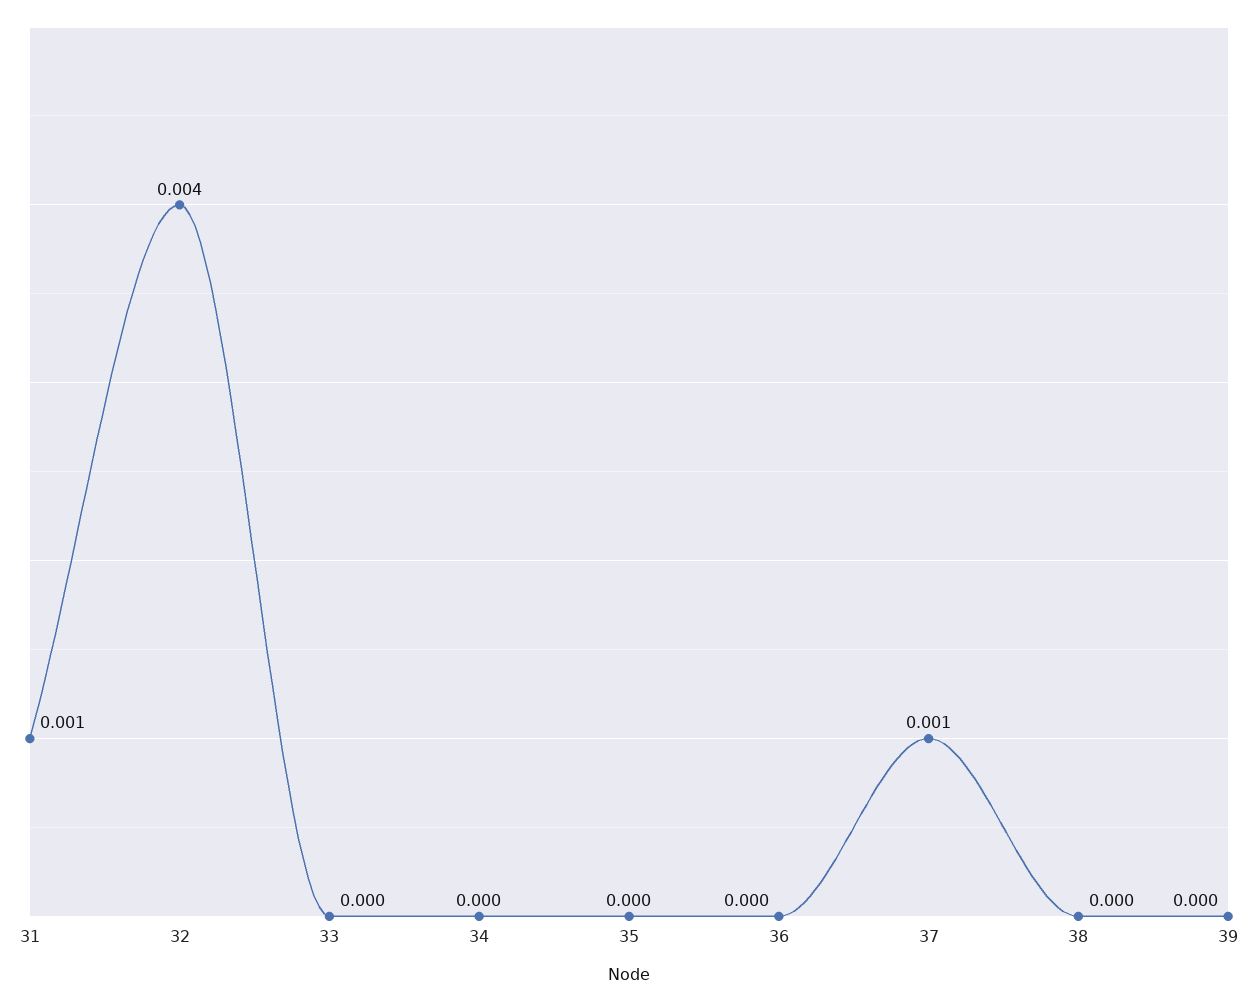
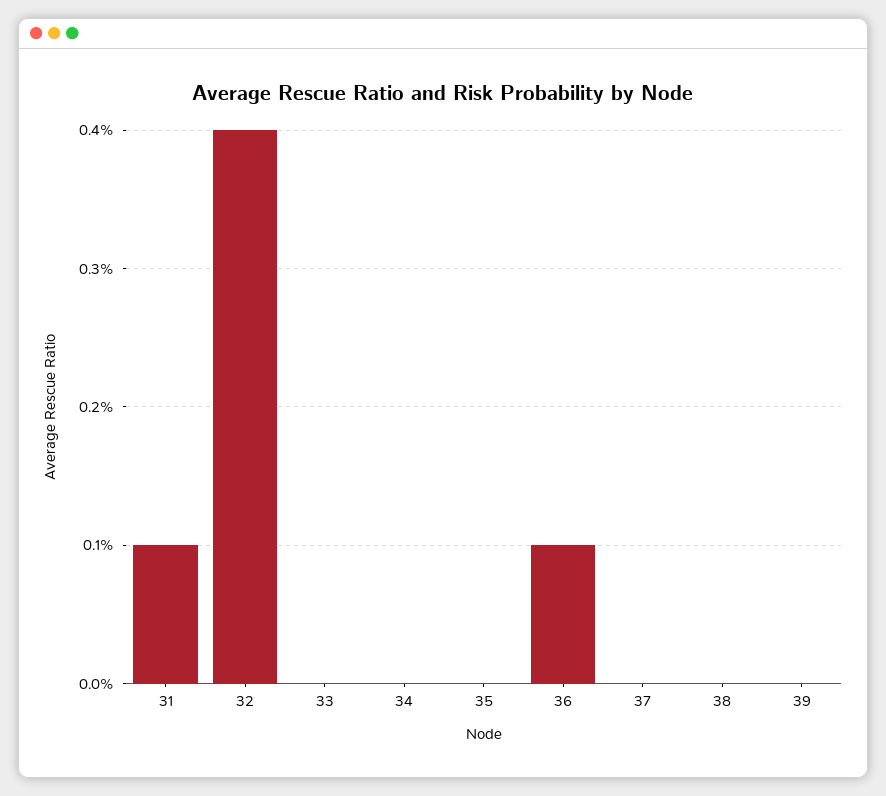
  {
    "31": 0.001,
    "32": 0.004,
    "33": 0,
    "34": 0,
    "35": 0,
-   "36": 0,
+   "36": 0.001,
-   "37": 0.001,
+   "37": 0,
    "38": 0,
    "39": 0
  }

